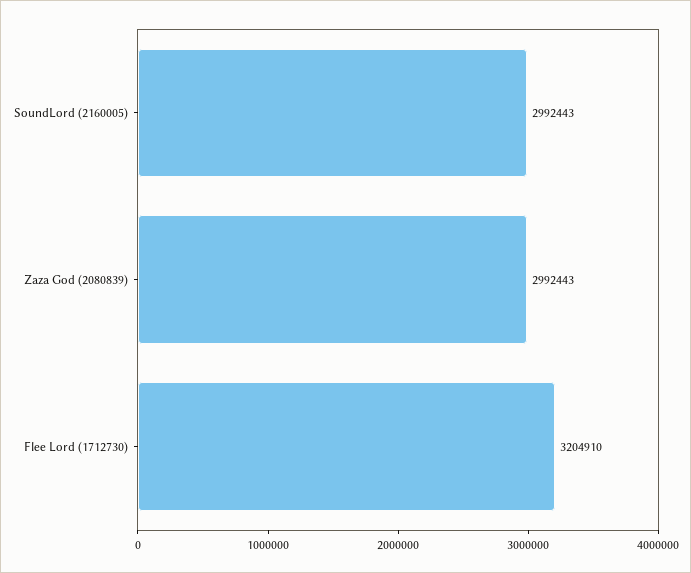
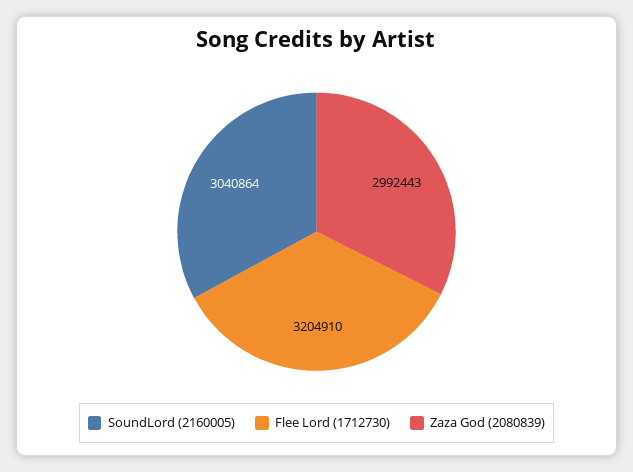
  {
-   "SoundLord (2160005)": 2992443,
+   "SoundLord (2160005)": 3040864,
    "Zaza God (2080839)": 2992443,
    "Flee Lord (1712730)": 3204910
  }

